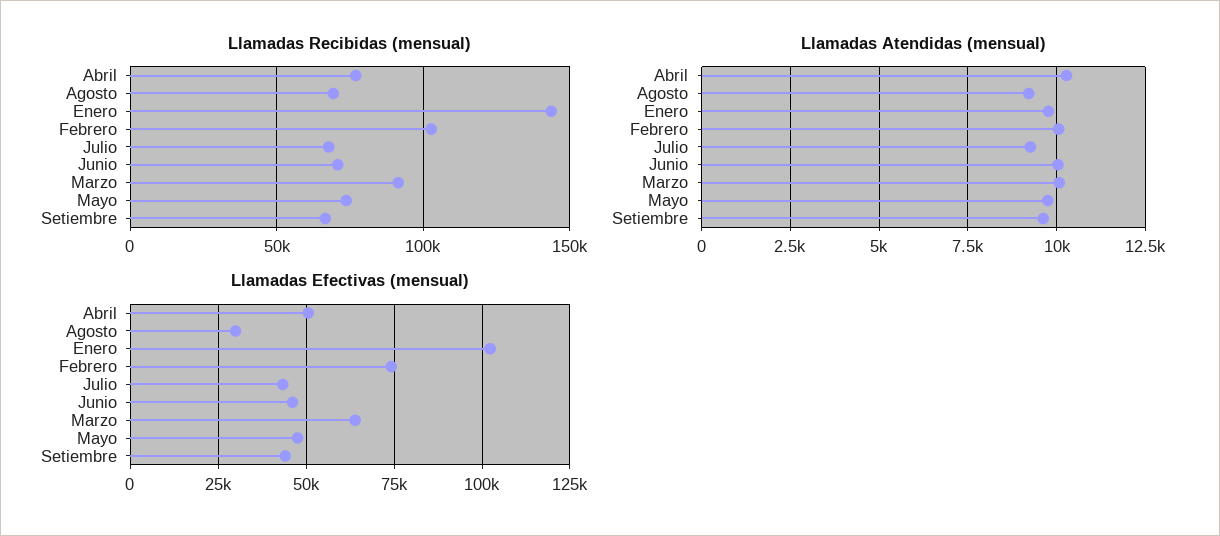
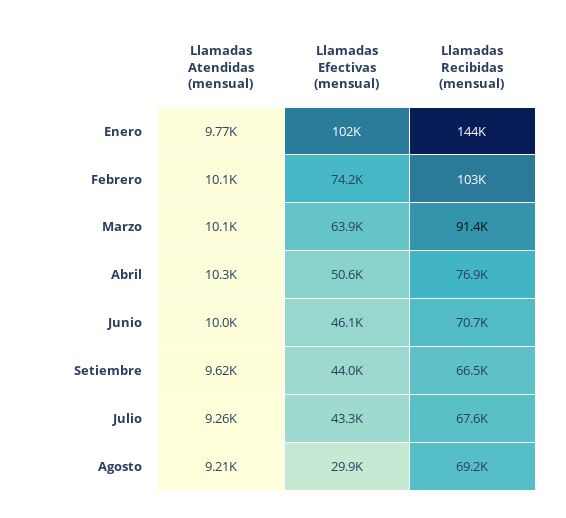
  {
    "Llamadas Recibidas (mensual)": {
      "Abril": 76900,
      "Agosto": 69200,
      "Enero": 144000,
      "Febrero": 103000,
      "Julio": 67600,
      "Junio": 70700,
      "Marzo": 91400,
-     "Mayo": 75000,
      "Setiembre": 66500
    },
    "Llamadas Atendidas (mensual)": {
      "Abril": 10300,
      "Agosto": 9210,
      "Enero": 9770,
      "Febrero": 10100,
      "Julio": 9260,
      "Junio": 10000,
      "Marzo": 10100,
-     "Mayo": 9750,
      "Setiembre": 9620
    },
    "Llamadas Efectivas (mensual)": {
      "Abril": 50600,
      "Agosto": 29900,
      "Enero": 102000,
      "Febrero": 74200,
      "Julio": 43300,
      "Junio": 46100,
      "Marzo": 63900,
-     "Mayo": 47500,
      "Setiembre": 44000
    }
  }

